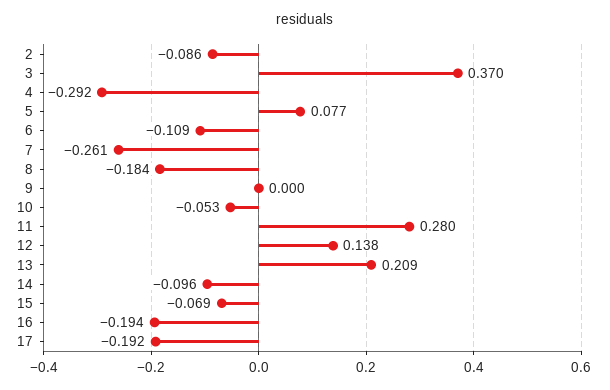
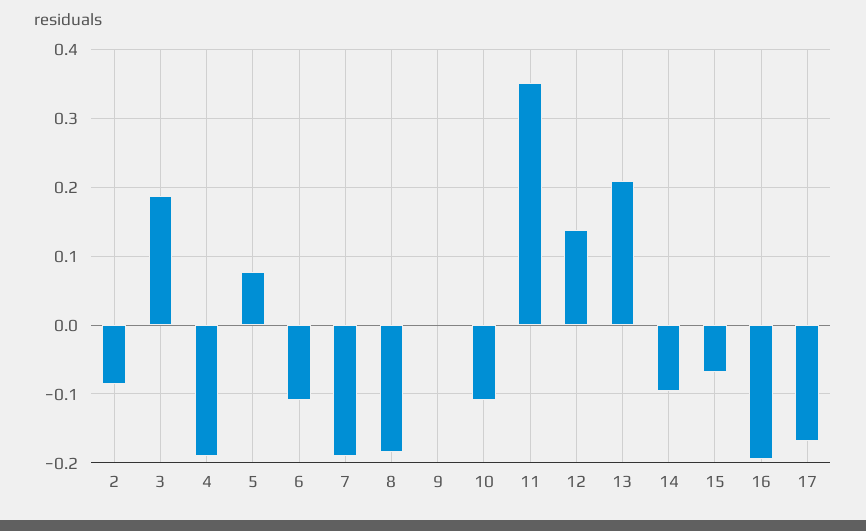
  {
    "2": -0.086,
-   "3": 0.37,
+   "3": 0.19,
-   "4": -0.292,
+   "4": -0.19,
    "5": 0.077,
    "6": -0.109,
-   "7": -0.261,
+   "7": -0.19,
    "8": -0.184,
    "9": 0,
-   "10": -0.053,
+   "10": -0.11,
-   "11": 0.28,
+   "11": 0.35,
    "12": 0.138,
    "13": 0.209,
    "14": -0.096,
    "15": -0.069,
    "16": -0.194,
-   "17": -0.192
+   "17": -0.17
  }

